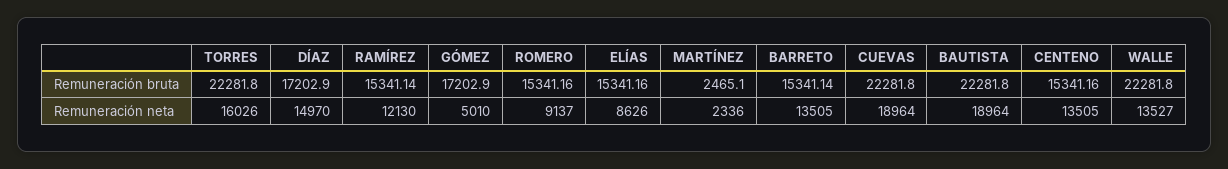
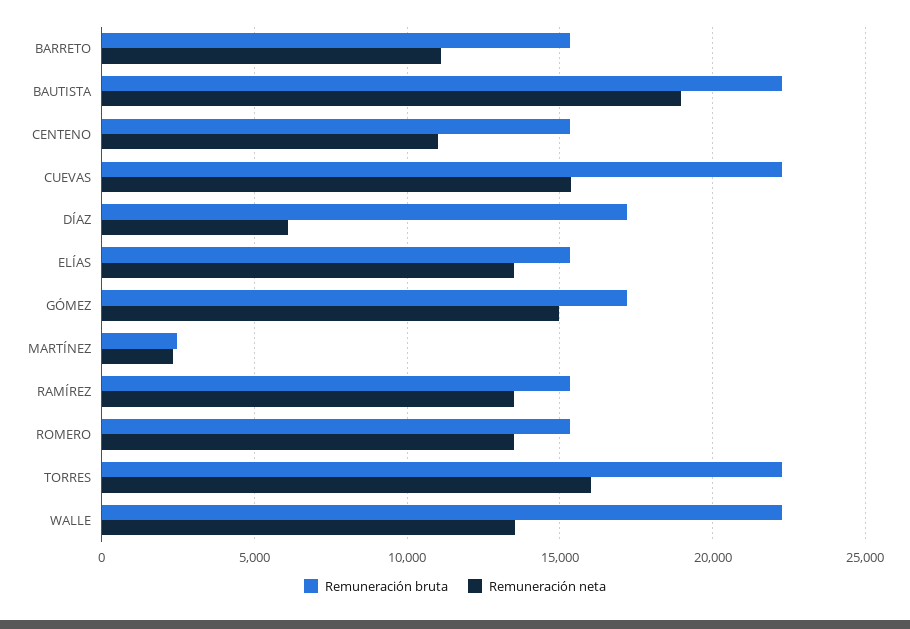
  {
    "Remuneración bruta": {
      "TORRES": 22281.8,
      "DÍAZ": 17202.9,
      "RAMÍREZ": 15341.14,
      "GÓMEZ": 17202.9,
      "ROMERO": 15341.16,
      "ELÍAS": 15341.16,
      "MARTÍNEZ": 2465.1,
      "BARRETO": 15341.14,
      "CUEVAS": 22281.8,
      "BAUTISTA": 22281.8,
      "CENTENO": 15341.16,
      "WALLE": 22281.8
    },
    "Remuneración neta": {
      "TORRES": 16026,
-     "DÍAZ": 14970,
+     "DÍAZ": 6000,
-     "RAMÍREZ": 12130,
+     "RAMÍREZ": 13500,
-     "GÓMEZ": 5010,
+     "GÓMEZ": 15000,
-     "ROMERO": 9137,
+     "ROMERO": 13500,
-     "ELÍAS": 8626,
+     "ELÍAS": 13500,
      "MARTÍNEZ": 2336,
-     "BARRETO": 13505,
+     "BARRETO": 11000,
-     "CUEVAS": 18964,
+     "CUEVAS": 15500,
      "BAUTISTA": 18964,
-     "CENTENO": 13505,
+     "CENTENO": 11000,
      "WALLE": 13527
    }
  }

